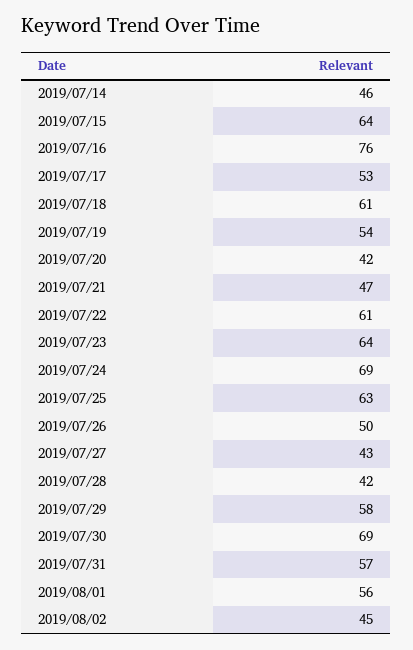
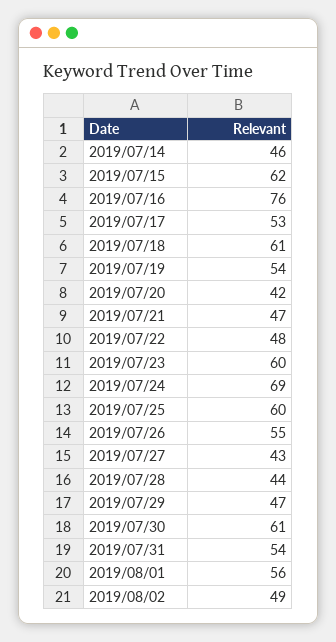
  {
    "2019/07/14": 46,
-   "2019/07/15": 64,
+   "2019/07/15": 62,
    "2019/07/16": 76,
    "2019/07/17": 53,
    "2019/07/18": 61,
    "2019/07/19": 54,
    "2019/07/20": 42,
    "2019/07/21": 47,
-   "2019/07/22": 61,
+   "2019/07/22": 48,
-   "2019/07/23": 64,
+   "2019/07/23": 60,
    "2019/07/24": 69,
-   "2019/07/25": 63,
+   "2019/07/25": 60,
-   "2019/07/26": 50,
+   "2019/07/26": 55,
    "2019/07/27": 43,
-   "2019/07/28": 42,
+   "2019/07/28": 44,
-   "2019/07/29": 58,
+   "2019/07/29": 47,
-   "2019/07/30": 69,
+   "2019/07/30": 61,
-   "2019/07/31": 57,
+   "2019/07/31": 54,
    "2019/08/01": 56,
-   "2019/08/02": 45
+   "2019/08/02": 49
  }

